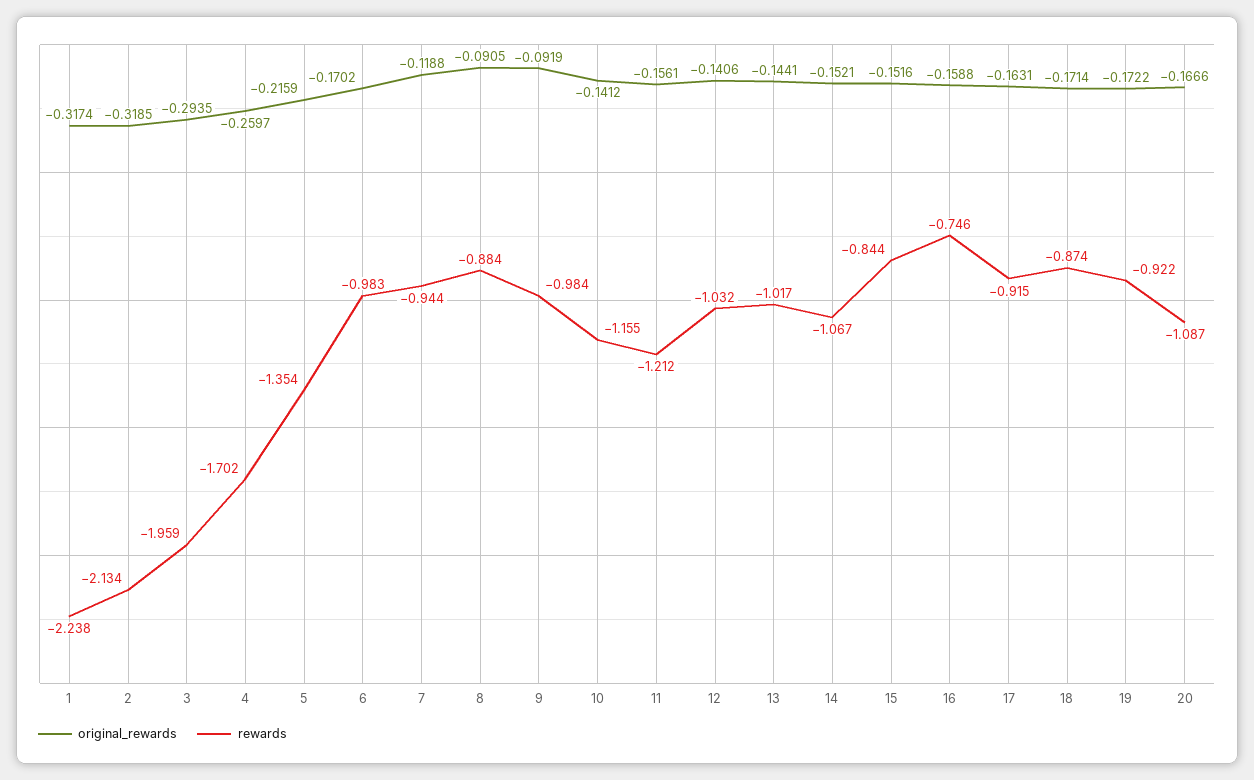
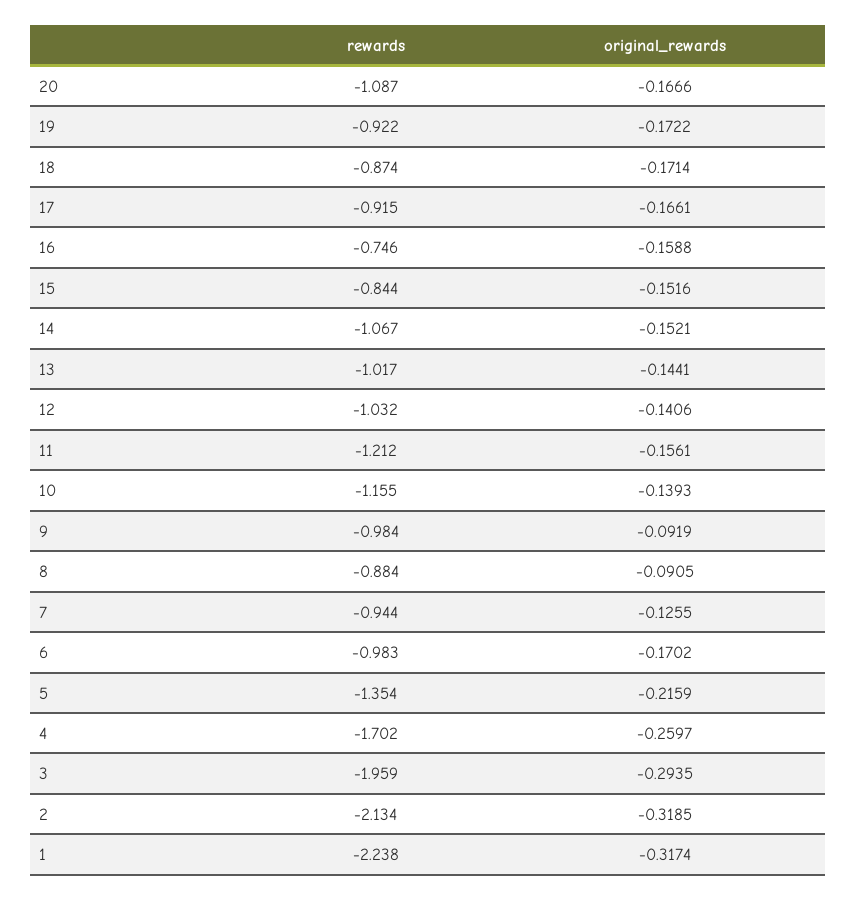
  {
    "original_rewards": {
      "1": -0.3174,
      "2": -0.3185,
      "3": -0.2935,
      "4": -0.2597,
      "5": -0.2159,
      "6": -0.1702,
-     "7": -0.1188,
+     "7": -0.1255,
      "8": -0.0905,
      "9": -0.0919,
-     "10": -0.1412,
+     "10": -0.1393,
      "11": -0.1561,
      "12": -0.1406,
      "13": -0.1441,
      "14": -0.1521,
      "15": -0.1516,
      "16": -0.1588,
-     "17": -0.1631,
+     "17": -0.1661,
      "18": -0.1714,
      "19": -0.1722,
      "20": -0.1666
    },
    "rewards": {
      "1": -2.238,
      "2": -2.134,
      "3": -1.959,
      "4": -1.702,
      "5": -1.354,
      "6": -0.983,
      "7": -0.944,
      "8": -0.884,
      "9": -0.984,
      "10": -1.155,
      "11": -1.212,
      "12": -1.032,
      "13": -1.017,
      "14": -1.067,
      "15": -0.844,
      "16": -0.746,
      "17": -0.915,
      "18": -0.874,
      "19": -0.922,
      "20": -1.087
    }
  }

